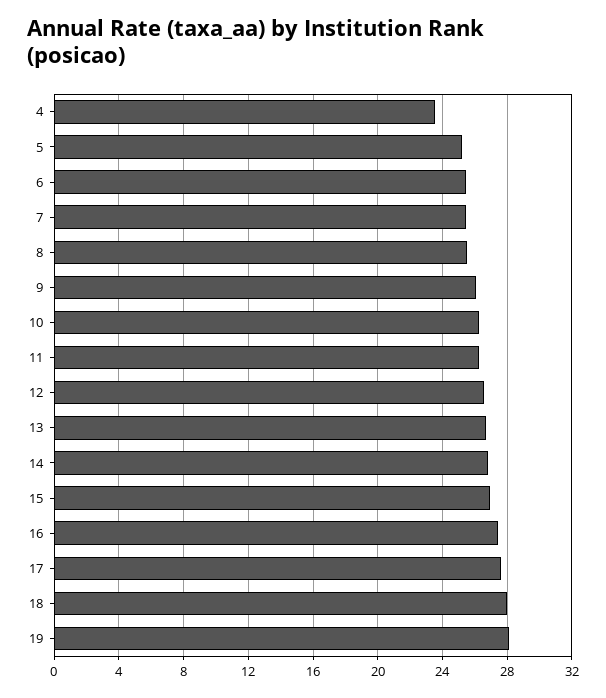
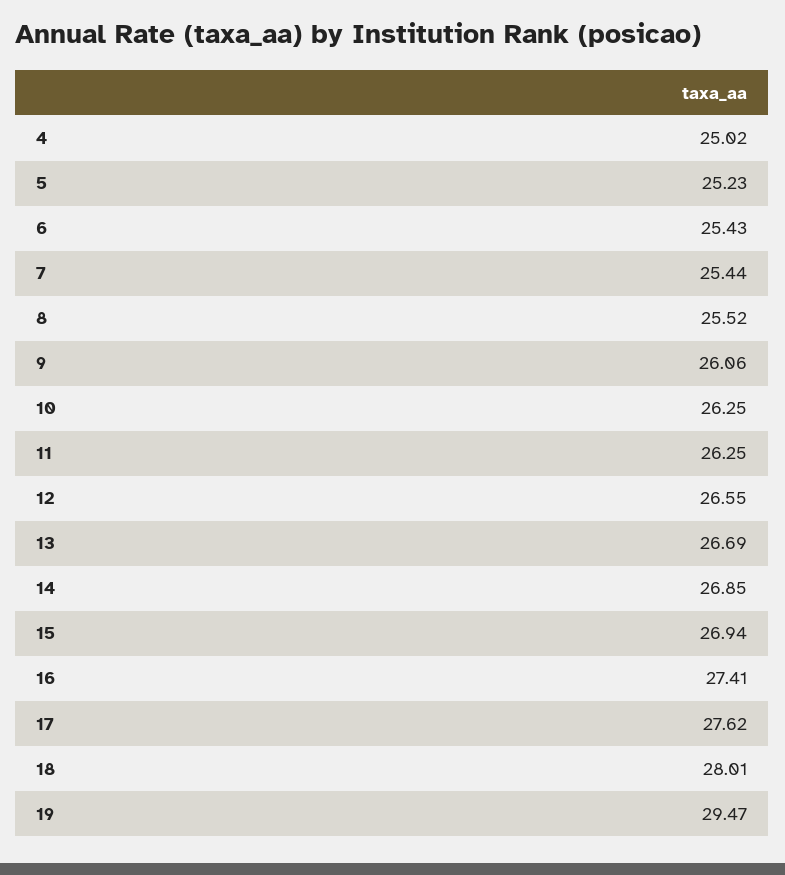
  {
-   "4": 23.5,
+   "4": 25.02,
    "5": 25.23,
    "6": 25.43,
    "7": 25.44,
    "8": 25.52,
    "9": 26.06,
    "10": 26.25,
    "11": 26.25,
    "12": 26.55,
    "13": 26.69,
    "14": 26.85,
    "15": 26.94,
    "16": 27.41,
    "17": 27.62,
    "18": 28.01,
-   "19": 28
+   "19": 29.47
  }

